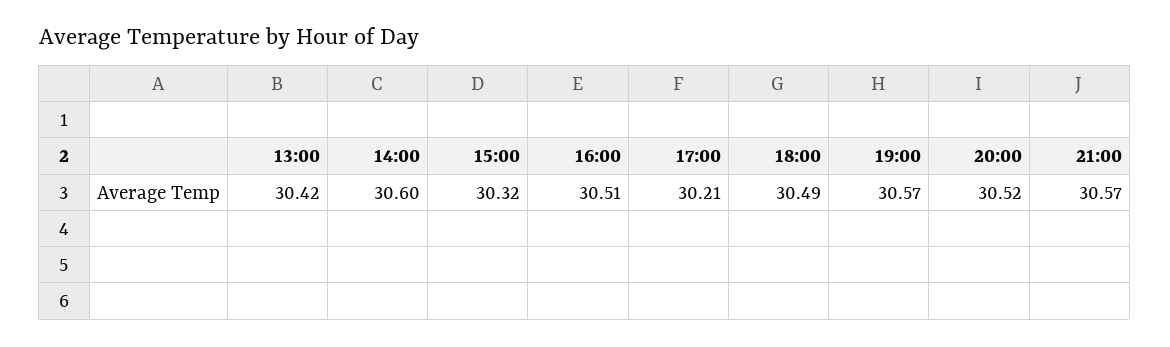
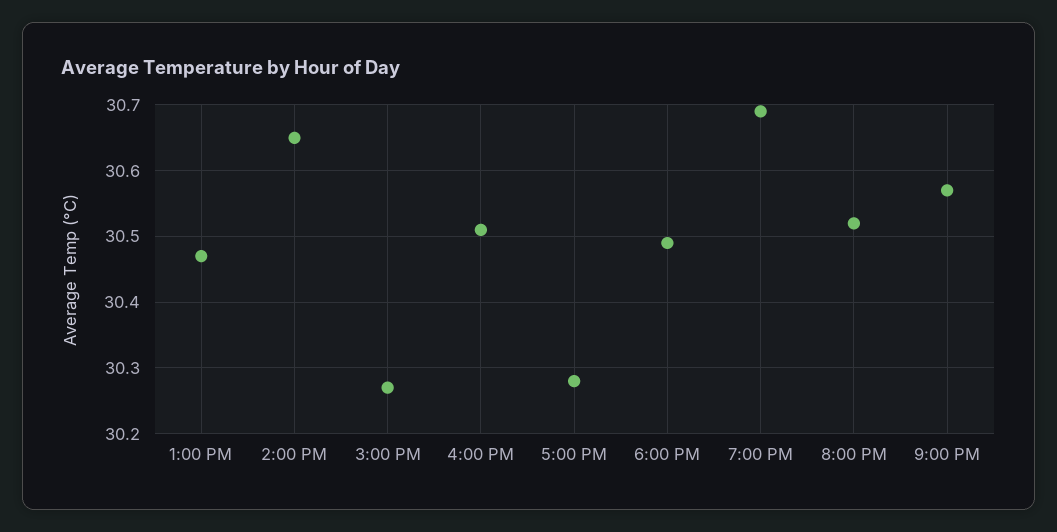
  {
-   "13:00": 30.42,
+   "13:00": 30.47,
-   "14:00": 30.6,
+   "14:00": 30.65,
-   "15:00": 30.32,
+   "15:00": 30.27,
    "16:00": 30.51,
-   "17:00": 30.21,
+   "17:00": 30.28,
    "18:00": 30.49,
-   "19:00": 30.57,
+   "19:00": 30.69,
    "20:00": 30.52,
    "21:00": 30.57
  }

